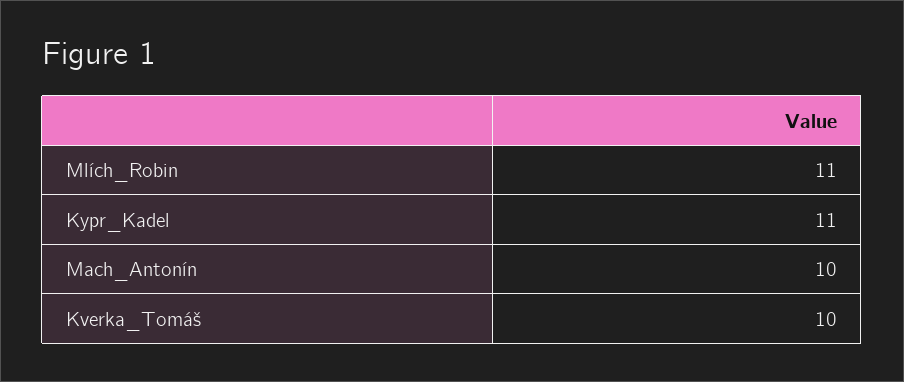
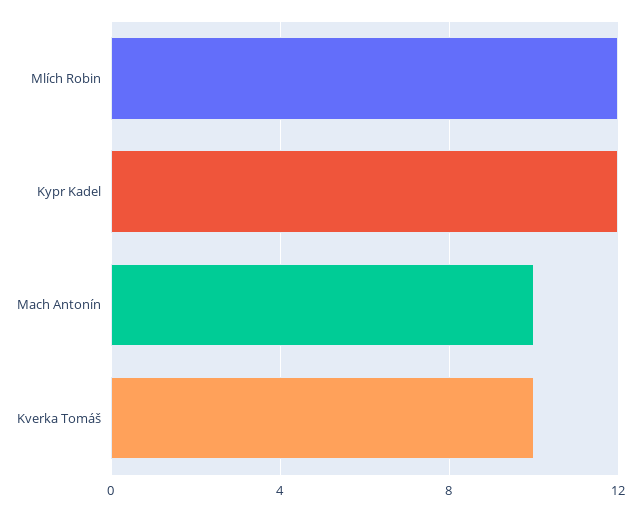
  {
-   "Mlích_Robin": 11,
+   "Mlích_Robin": 12,
-   "Kypr_Kadel": 11,
+   "Kypr_Kadel": 12,
    "Mach_Antonín": 10,
    "Kverka_Tomáš": 10
  }

